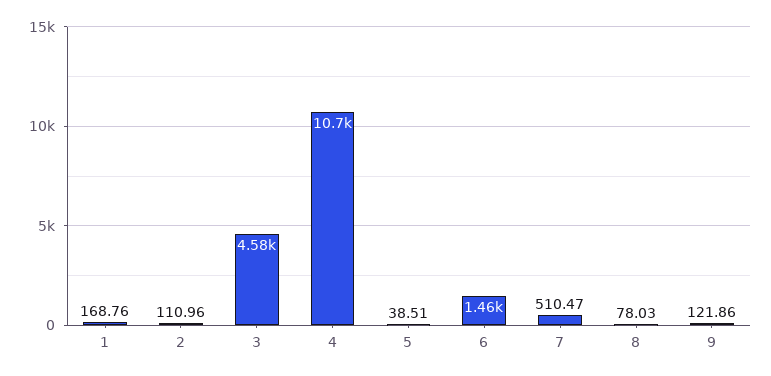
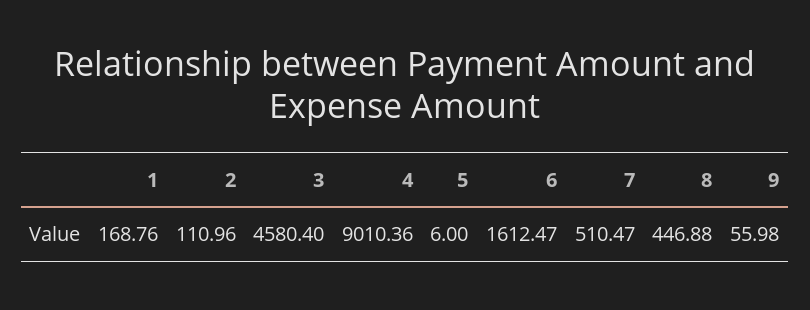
  {
    "1": 168.76,
    "2": 110.96,
    "3": 4580.4,
-   "4": 10700,
+   "4": 9010.36,
-   "5": 38.51,
+   "5": 6,
-   "6": 1460,
+   "6": 1612.47,
    "7": 510.47,
-   "8": 78.03,
+   "8": 446.88,
-   "9": 121.86
+   "9": 55.98
  }

